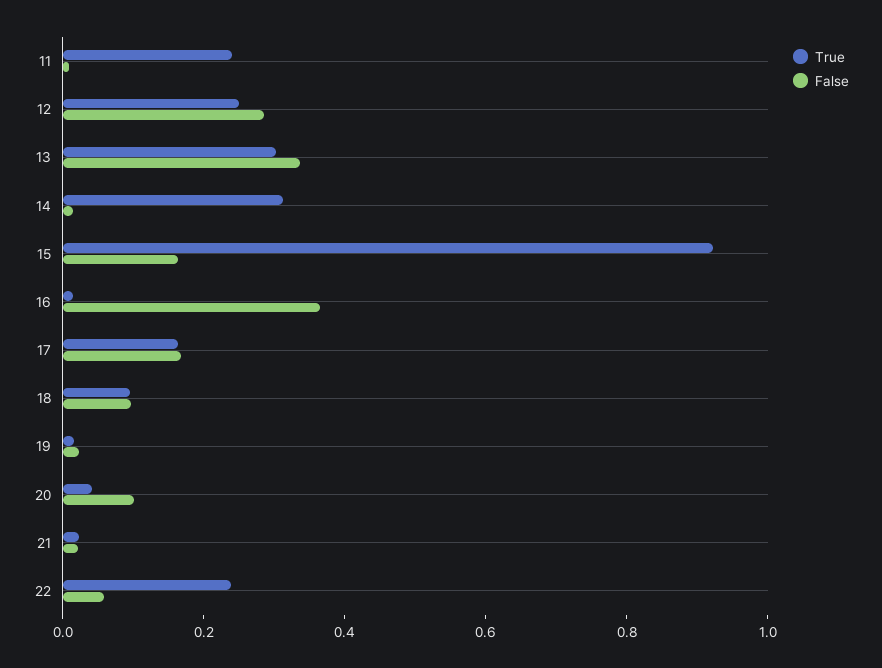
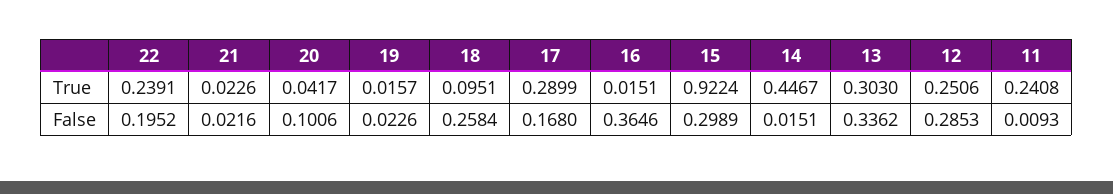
  {
    "True": {
      "11": 0.2408,
      "12": 0.2506,
      "13": 0.303,
-     "14": 0.3,
+     "14": 0.4467,
      "15": 0.9224,
      "16": 0.0151,
-     "17": 0.15,
+     "17": 0.2899,
      "18": 0.0951,
      "19": 0.0157,
      "20": 0.0417,
      "21": 0.0226,
      "22": 0.2391
    },
    "False": {
      "11": 0.0093,
      "12": 0.2853,
      "13": 0.3362,
      "14": 0.0151,
-     "15": 0.15,
+     "15": 0.2989,
      "16": 0.3646,
      "17": 0.168,
-     "18": 0.1,
+     "18": 0.2584,
      "19": 0.0226,
      "20": 0.1006,
      "21": 0.0216,
-     "22": 0.05
+     "22": 0.1952
    }
  }

